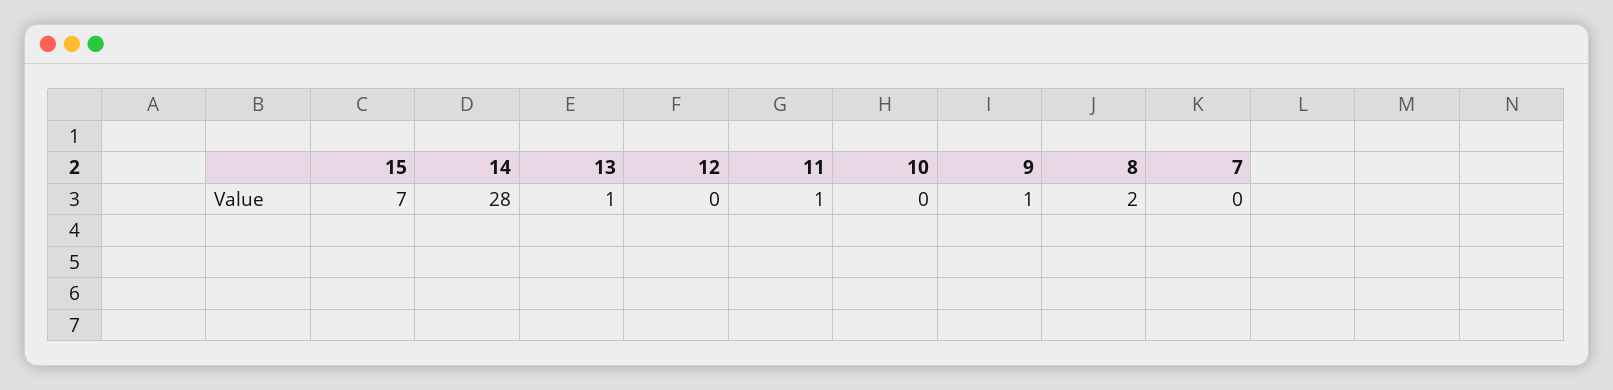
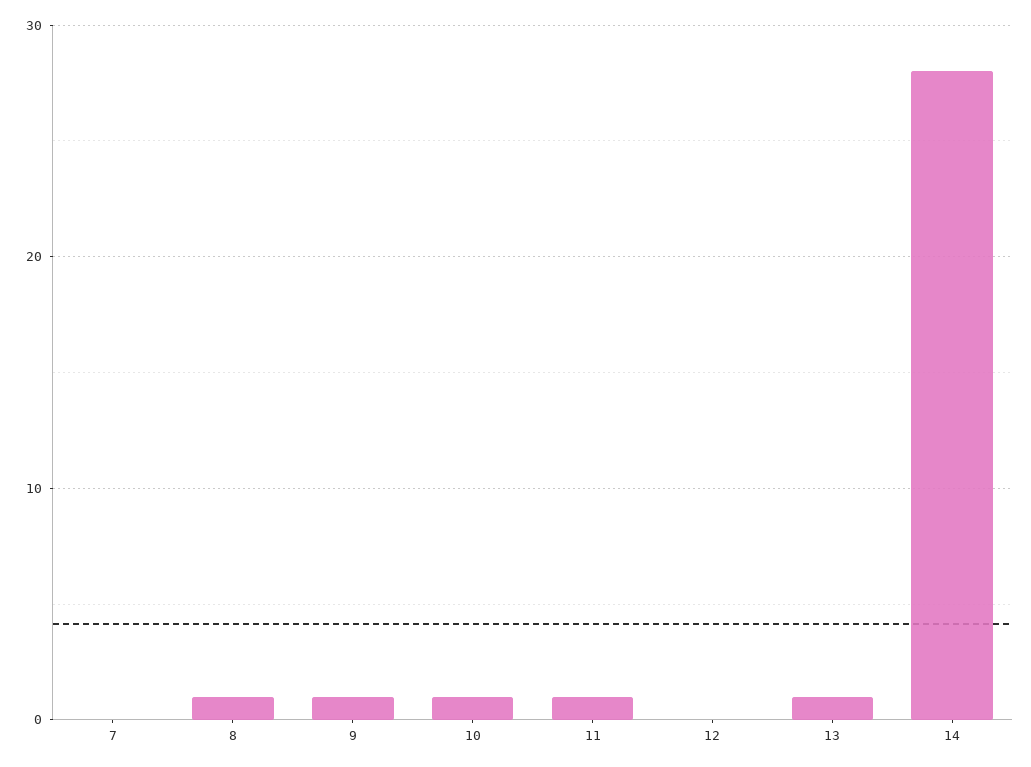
  {
-   "15": 7,
    "14": 28,
    "13": 1,
    "12": 0,
    "11": 1,
-   "10": 0,
+   "10": 1,
    "9": 1,
-   "8": 2,
+   "8": 1,
    "7": 0
  }

